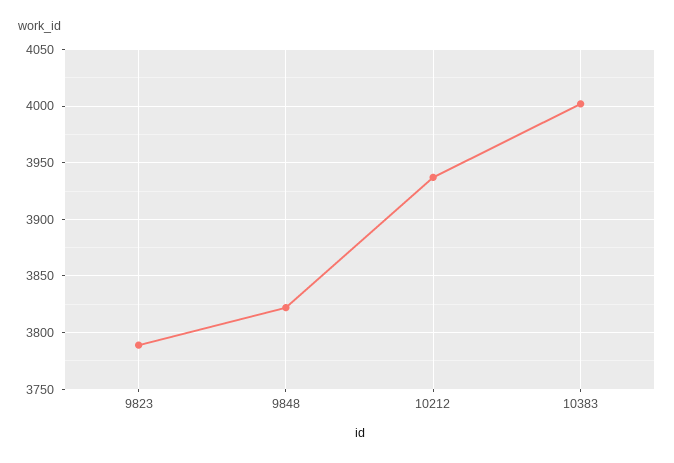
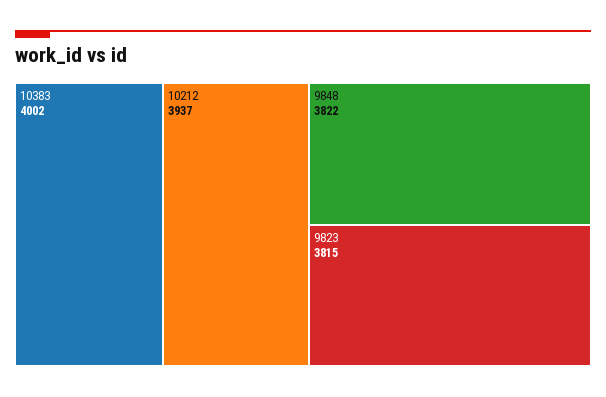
  {
-   "9823": 3790,
+   "9823": 3815,
    "9848": 3822,
    "10212": 3937,
    "10383": 4002
  }

